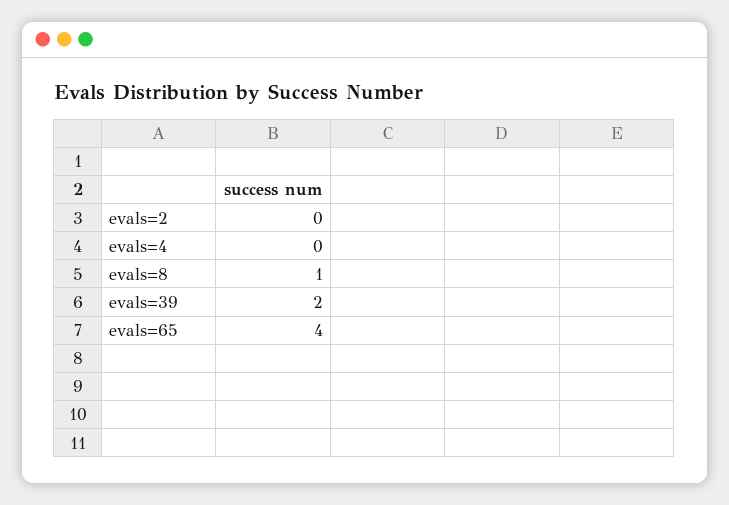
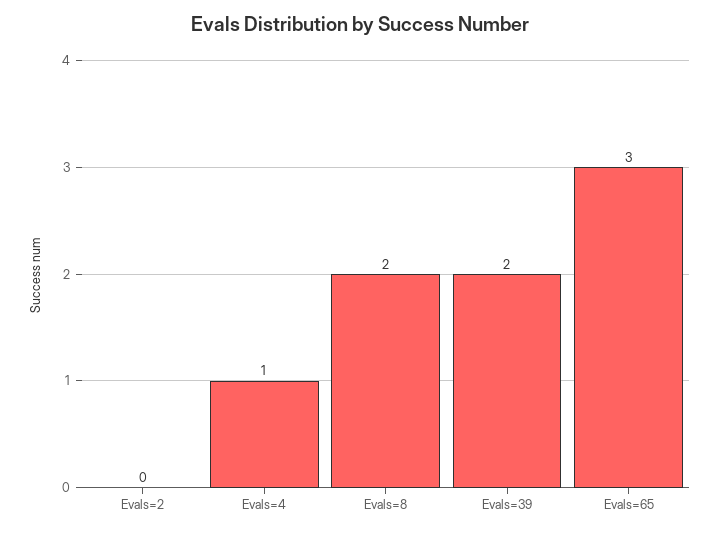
  {
    "evals=2": 0,
-   "evals=4": 0,
+   "evals=4": 1,
-   "evals=8": 1,
+   "evals=8": 2,
    "evals=39": 2,
-   "evals=65": 4
+   "evals=65": 3
  }

